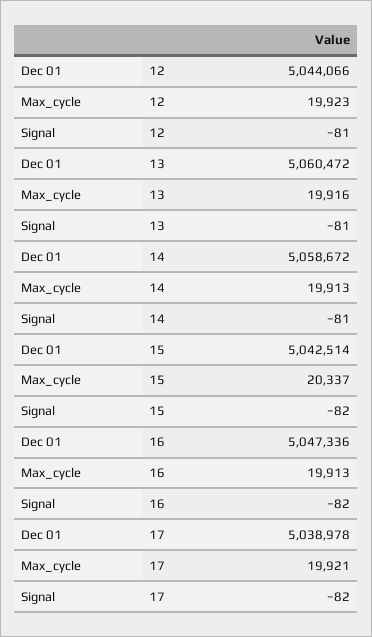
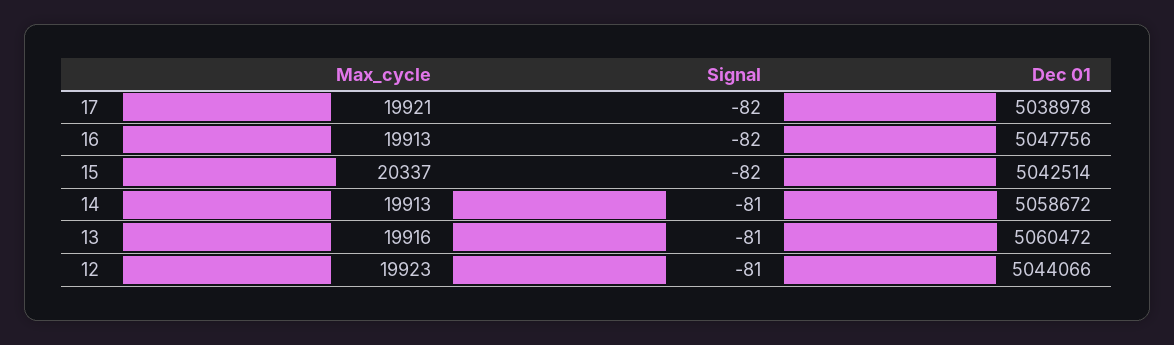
  {
    "Dec 01": {
      "12": 5044066,
      "13": 5060472,
      "14": 5058672,
      "15": 5042514,
-     "16": 5047336,
+     "16": 5047756,
      "17": 5038978
    },
    "Max_cycle": {
      "12": 19923,
      "13": 19916,
      "14": 19913,
      "15": 20337,
      "16": 19913,
      "17": 19921
    },
    "Signal": {
      "12": -81,
      "13": -81,
      "14": -81,
      "15": -82,
      "16": -82,
      "17": -82
    }
  }

